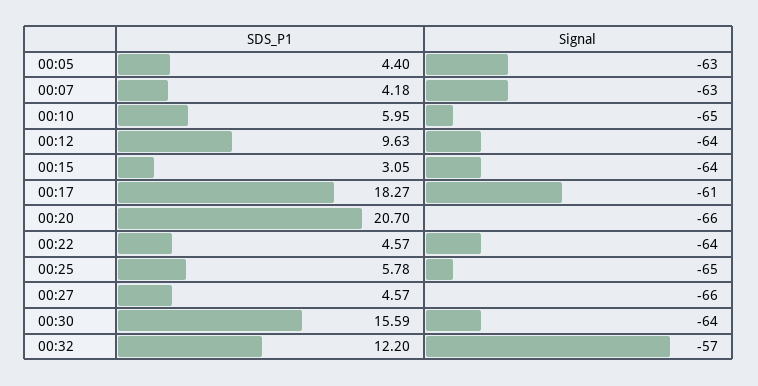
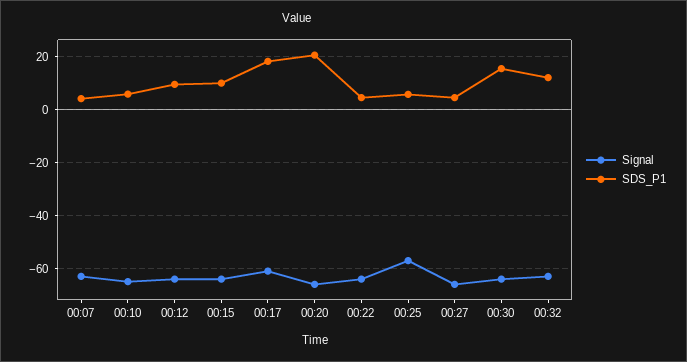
  {
    "SDS_P1": {
-     "00:05": 4.4,
      "00:07": 4.18,
      "00:10": 5.95,
      "00:12": 9.63,
-     "00:15": 3.05,
+     "00:15": 10,
      "00:17": 18.27,
      "00:20": 20.7,
      "00:22": 4.57,
      "00:25": 5.78,
      "00:27": 4.57,
      "00:30": 15.59,
      "00:32": 12.2
    },
    "Signal": {
-     "00:05": -63,
      "00:07": -63,
      "00:10": -65,
      "00:12": -64,
      "00:15": -64,
      "00:17": -61,
      "00:20": -66,
      "00:22": -64,
-     "00:25": -65,
+     "00:25": -57.5,
      "00:27": -66,
      "00:30": -64,
-     "00:32": -57
+     "00:32": -62.5
    }
  }

